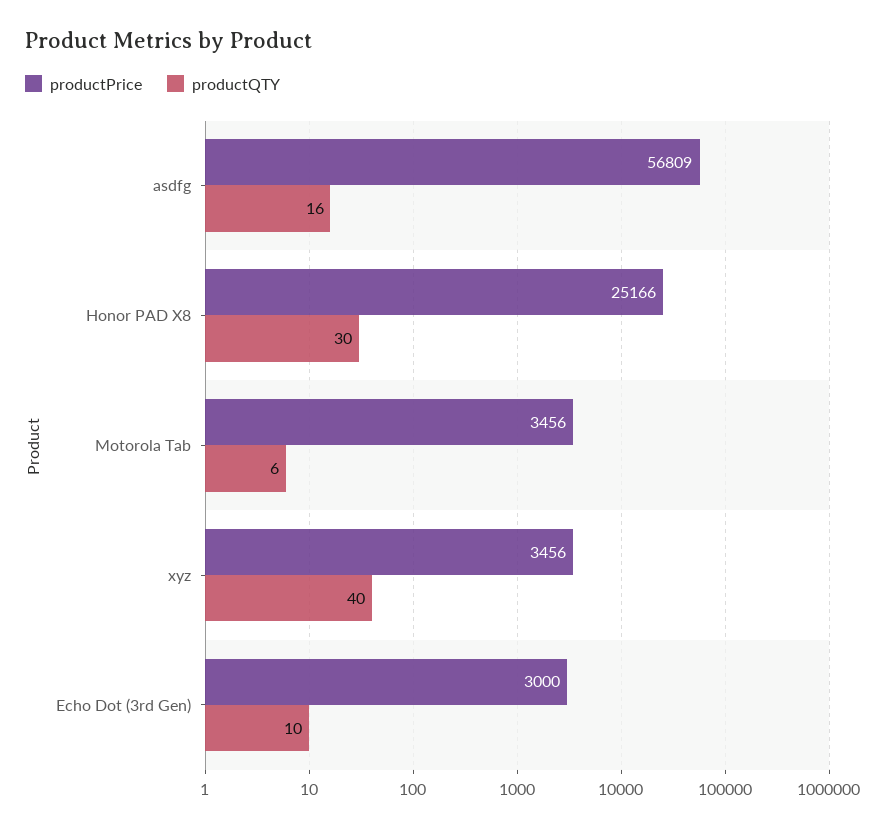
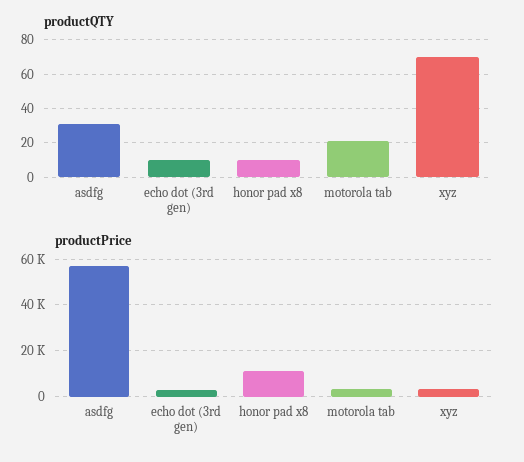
  {
    "productPrice": {
      "asdfg": 56809,
-     "Honor PAD X8": 25166,
+     "Honor PAD X8": 10000,
      "Motorola Tab": 3456,
      "xyz": 3456,
      "Echo Dot (3rd Gen)": 3000
    },
    "productQTY": {
-     "asdfg": 16,
+     "asdfg": 30,
-     "Honor PAD X8": 30,
+     "Honor PAD X8": 10,
-     "Motorola Tab": 6,
+     "Motorola Tab": 20,
-     "xyz": 40,
+     "xyz": 70,
      "Echo Dot (3rd Gen)": 10
    }
  }

